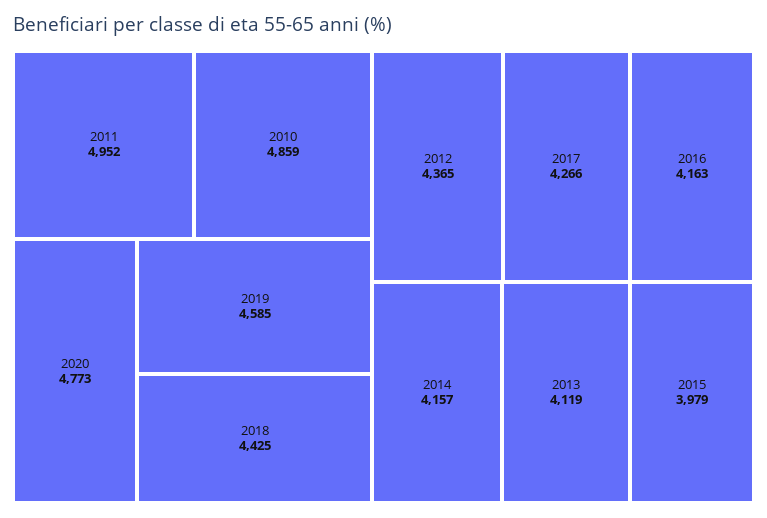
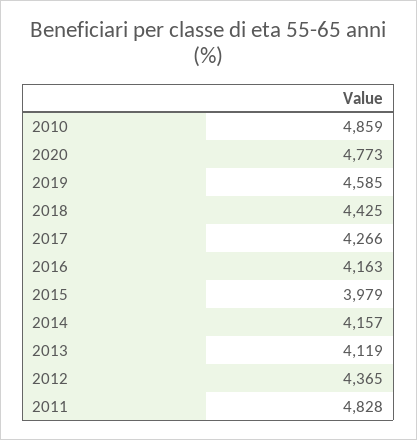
  {
-   "2011": 4952,
+   "2011": 4828,
    "2010": 4859,
    "2020": 4773,
    "2019": 4585,
    "2018": 4425,
    "2012": 4365,
    "2017": 4266,
    "2016": 4163,
    "2014": 4157,
    "2013": 4119,
    "2015": 3979
  }

